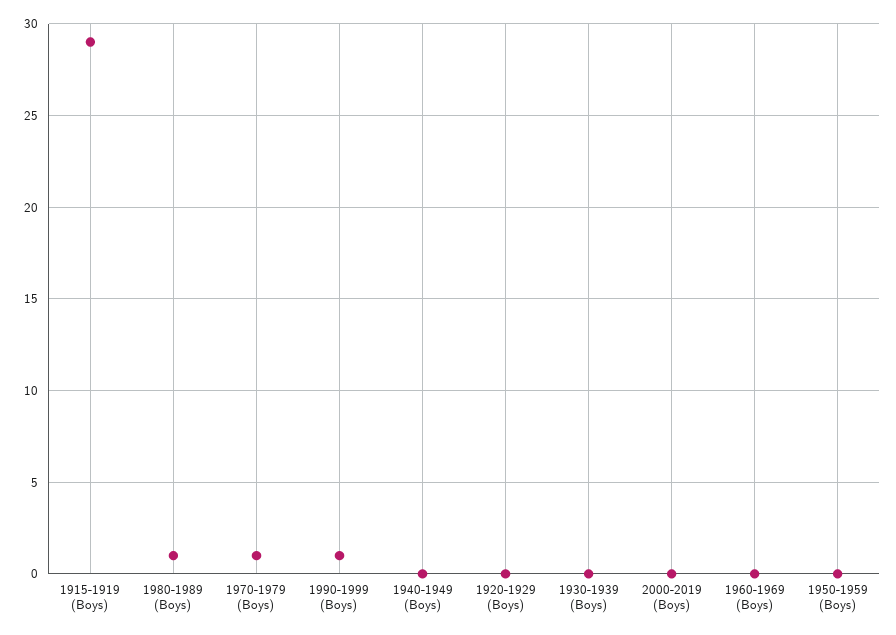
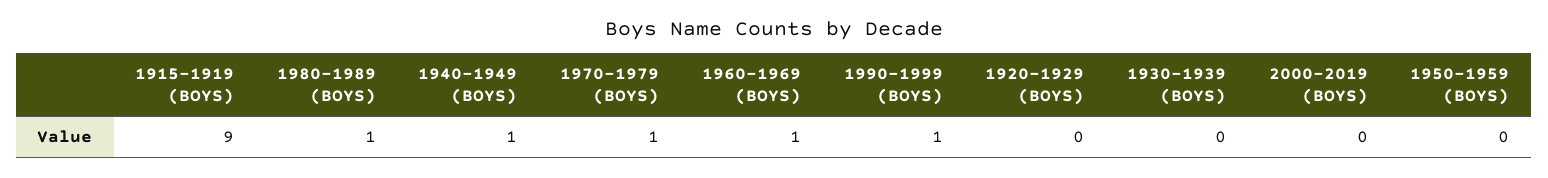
  {
-   "1915-1919 (Boys)": 29,
+   "1915-1919 (Boys)": 9,
    "1980-1989 (Boys)": 1,
    "1970-1979 (Boys)": 1,
    "1990-1999 (Boys)": 1,
-   "1940-1949 (Boys)": 0,
+   "1940-1949 (Boys)": 1,
    "1920-1929 (Boys)": 0,
    "1930-1939 (Boys)": 0,
    "2000-2019 (Boys)": 0,
-   "1960-1969 (Boys)": 0,
+   "1960-1969 (Boys)": 1,
    "1950-1959 (Boys)": 0
  }

